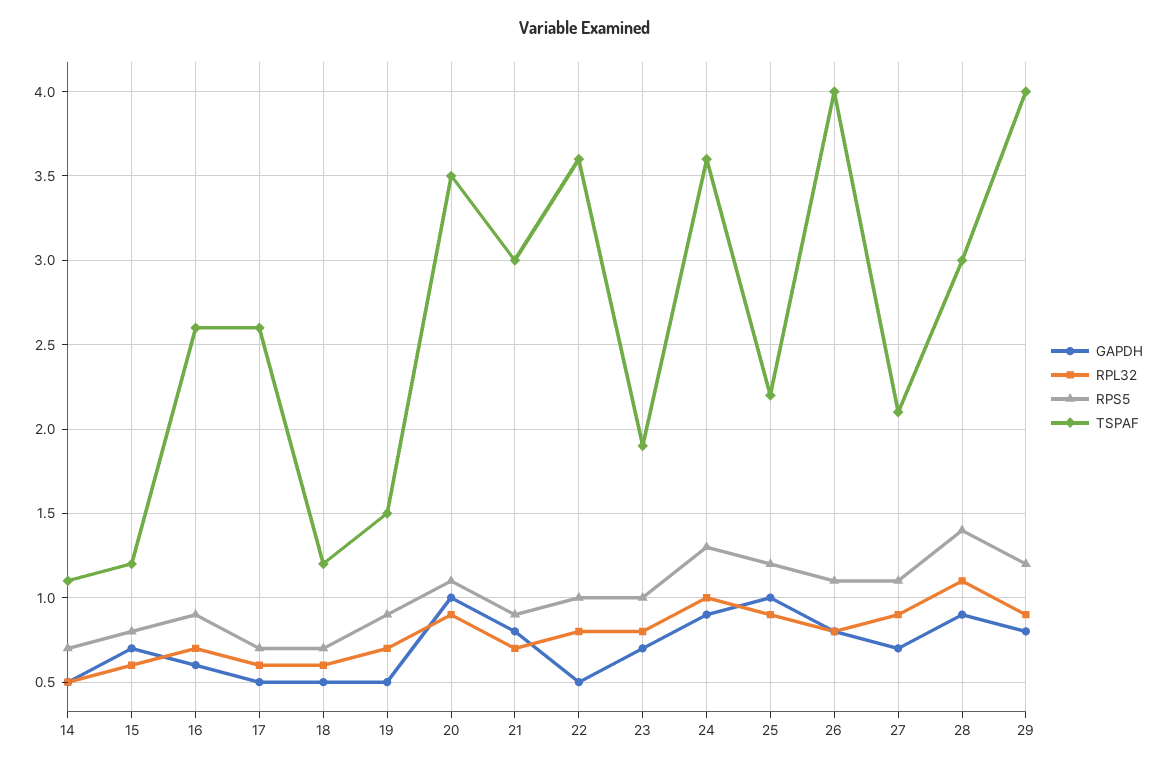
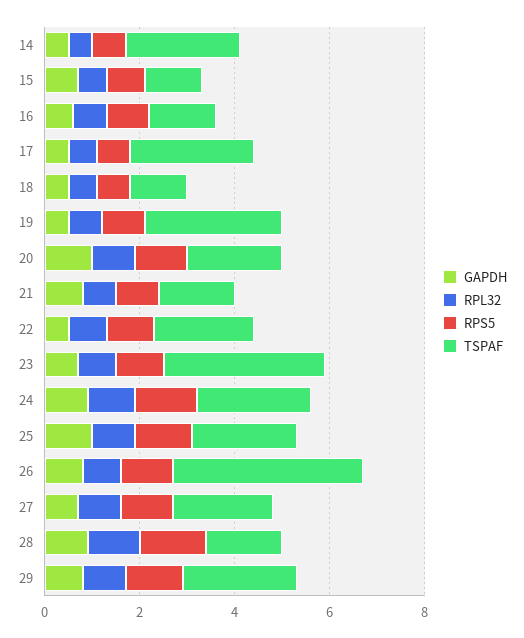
  {
    "GAPDH": {
      "14": 0.5,
      "15": 0.7,
      "16": 0.6,
      "17": 0.5,
      "18": 0.5,
      "19": 0.5,
      "20": 1,
      "21": 0.8,
      "22": 0.5,
      "23": 0.7,
      "24": 0.9,
      "25": 1,
      "26": 0.8,
      "27": 0.7,
      "28": 0.9,
      "29": 0.8
    },
    "RPL32": {
      "14": 0.5,
      "15": 0.6,
      "16": 0.7,
      "17": 0.6,
      "18": 0.6,
      "19": 0.7,
      "20": 0.9,
      "21": 0.7,
      "22": 0.8,
      "23": 0.8,
      "24": 1,
      "25": 0.9,
      "26": 0.8,
      "27": 0.9,
      "28": 1.1,
      "29": 0.9
    },
    "RPS5": {
      "14": 0.7,
      "15": 0.8,
      "16": 0.9,
      "17": 0.7,
      "18": 0.7,
      "19": 0.9,
      "20": 1.1,
      "21": 0.9,
      "22": 1,
      "23": 1,
      "24": 1.3,
      "25": 1.2,
      "26": 1.1,
      "27": 1.1,
      "28": 1.4,
      "29": 1.2
    },
    "TSPAF": {
-     "14": 1.1,
+     "14": 2.5,
      "15": 1.2,
-     "16": 2.6,
+     "16": 1.5,
      "17": 2.6,
      "18": 1.2,
-     "19": 1.5,
+     "19": 3,
-     "20": 3.5,
+     "20": 2,
-     "21": 3,
+     "21": 1.5,
-     "22": 3.6,
+     "22": 2,
-     "23": 1.9,
+     "23": 3.5,
-     "24": 3.6,
+     "24": 2.5,
      "25": 2.2,
      "26": 4,
      "27": 2.1,
-     "28": 3,
+     "28": 1.5,
-     "29": 4
+     "29": 2.5
    }
  }

